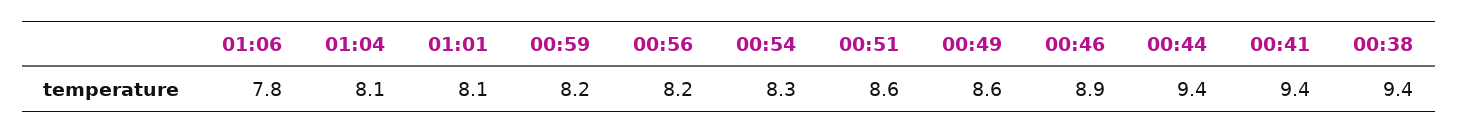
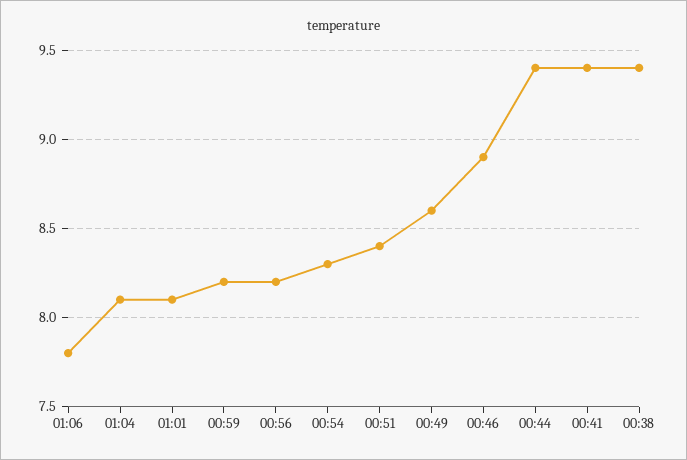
  {
    "01:06": 7.8,
    "01:04": 8.1,
    "01:01": 8.1,
    "00:59": 8.2,
    "00:56": 8.2,
    "00:54": 8.3,
-   "00:51": 8.6,
+   "00:51": 8.4,
    "00:49": 8.6,
    "00:46": 8.9,
    "00:44": 9.4,
    "00:41": 9.4,
    "00:38": 9.4
  }

